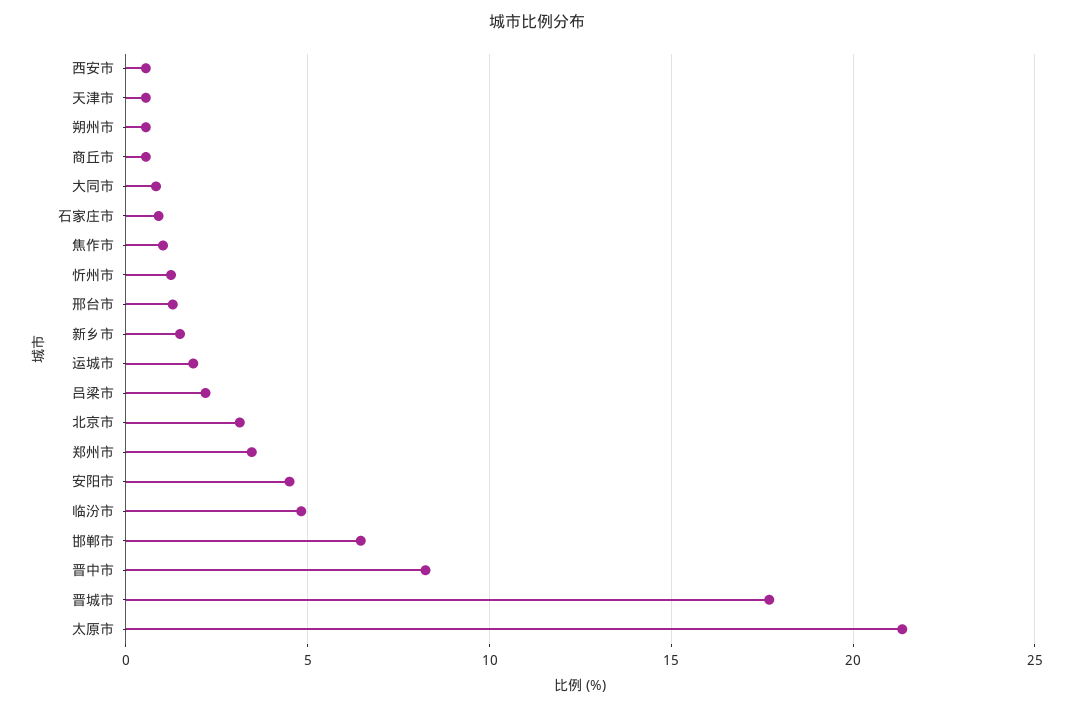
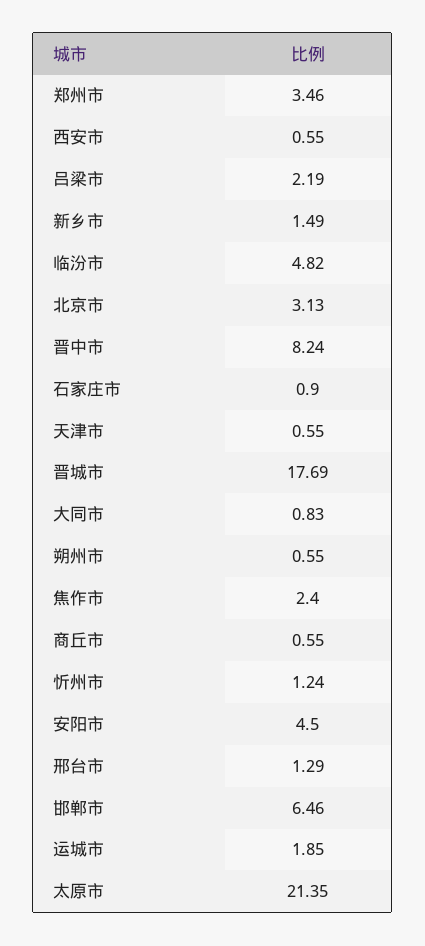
  {
    "西安市": 0.55,
    "天津市": 0.55,
    "朔州市": 0.55,
    "商丘市": 0.55,
    "大同市": 0.83,
    "石家庄市": 0.9,
-   "焦作市": 1,
+   "焦作市": 2.4,
    "忻州市": 1.24,
    "邢台市": 1.29,
    "新乡市": 1.49,
    "运城市": 1.85,
    "吕梁市": 2.19,
    "北京市": 3.13,
    "郑州市": 3.46,
    "安阳市": 4.5,
    "临汾市": 4.82,
    "邯郸市": 6.46,
    "晋中市": 8.24,
    "晋城市": 17.69,
    "太原市": 21.35
  }

